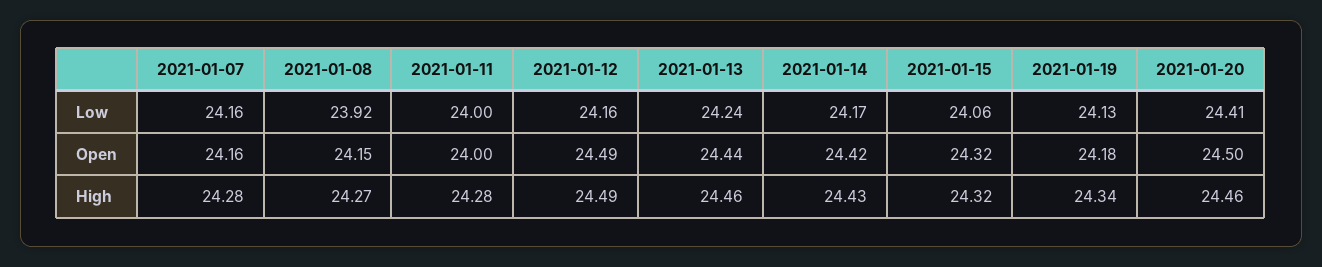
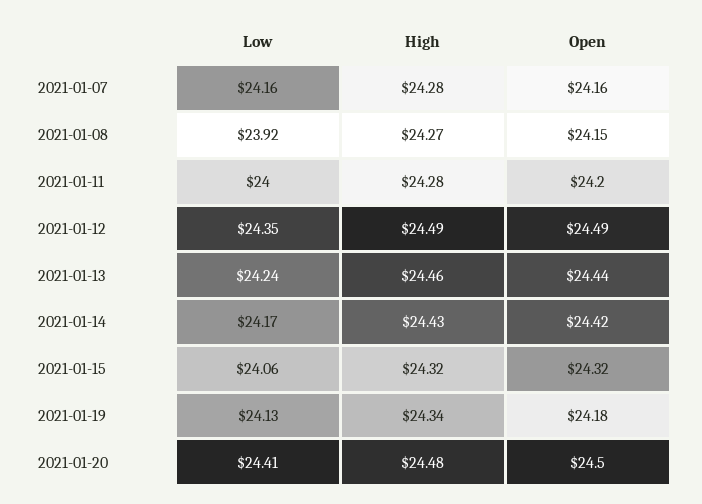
  {
    "2021-01-07": {
      "Low": 24.16,
      "Open": 24.16,
      "High": 24.28
    },
    "2021-01-08": {
      "Low": 23.92,
      "Open": 24.15,
      "High": 24.27
    },
    "2021-01-11": {
      "Low": 24,
-     "Open": 24,
+     "Open": 24.2,
      "High": 24.28
    },
    "2021-01-12": {
-     "Low": 24.16,
+     "Low": 24.35,
      "Open": 24.49,
      "High": 24.49
    },
    "2021-01-13": {
      "Low": 24.24,
      "Open": 24.44,
      "High": 24.46
    },
    "2021-01-14": {
      "Low": 24.17,
      "Open": 24.42,
      "High": 24.43
    },
    "2021-01-15": {
      "Low": 24.06,
      "Open": 24.32,
      "High": 24.32
    },
    "2021-01-19": {
      "Low": 24.13,
      "Open": 24.18,
      "High": 24.34
    },
    "2021-01-20": {
      "Low": 24.41,
      "Open": 24.5,
-     "High": 24.46
+     "High": 24.48
    }
  }

